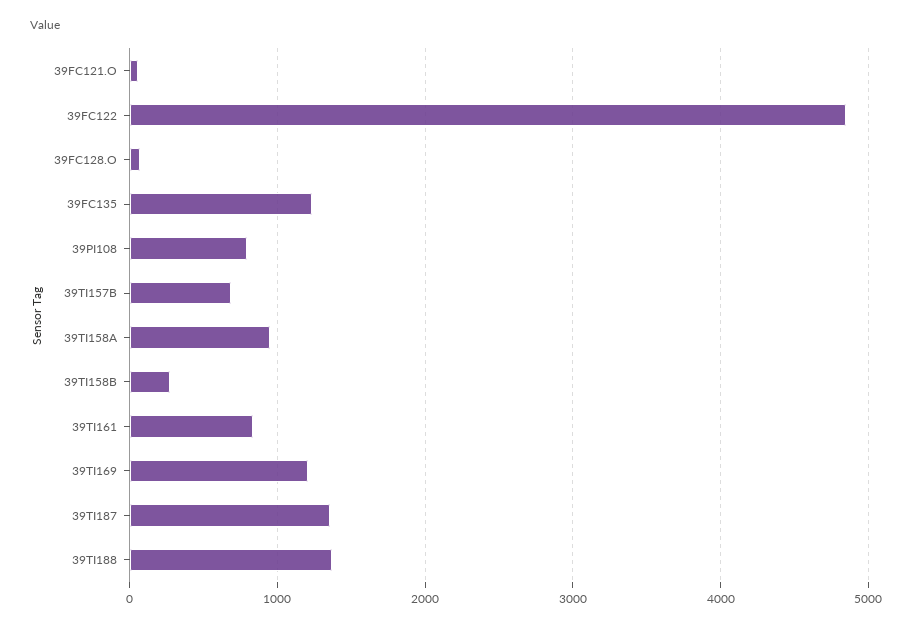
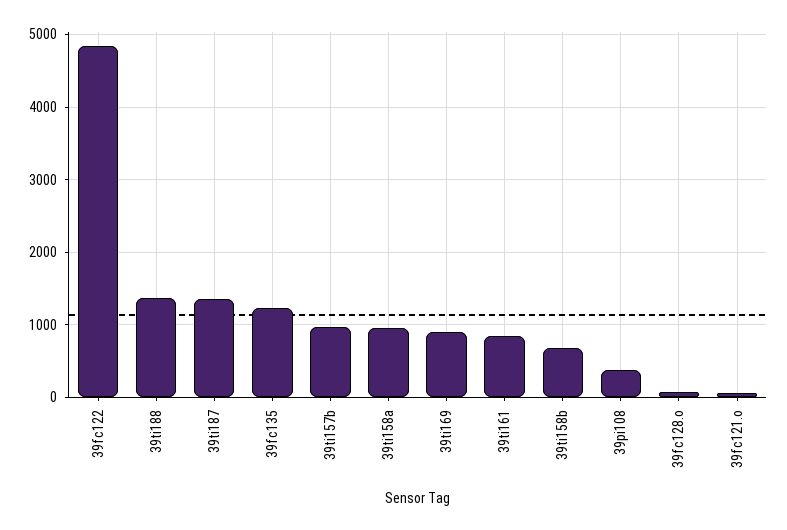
  {
    "39FC121.O": 100,
    "39FC122": 4800,
    "39FC128.O": 100,
    "39FC135": 1200,
-   "39PI108": 800,
+   "39PI108": 400,
-   "39TI157B": 700,
+   "39TI157B": 1000,
    "39TI158A": 1000,
-   "39TI158B": 300,
+   "39TI158B": 700,
    "39TI161": 800,
-   "39TI169": 1200,
+   "39TI169": 900,
    "39TI187": 1400,
    "39TI188": 1400
  }

